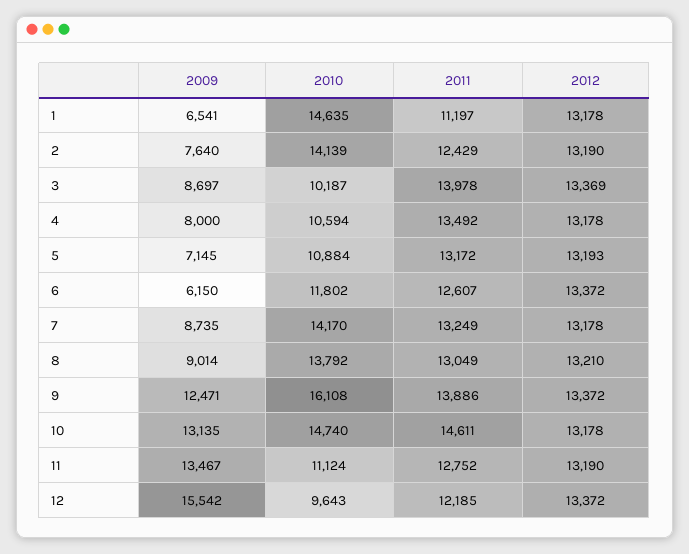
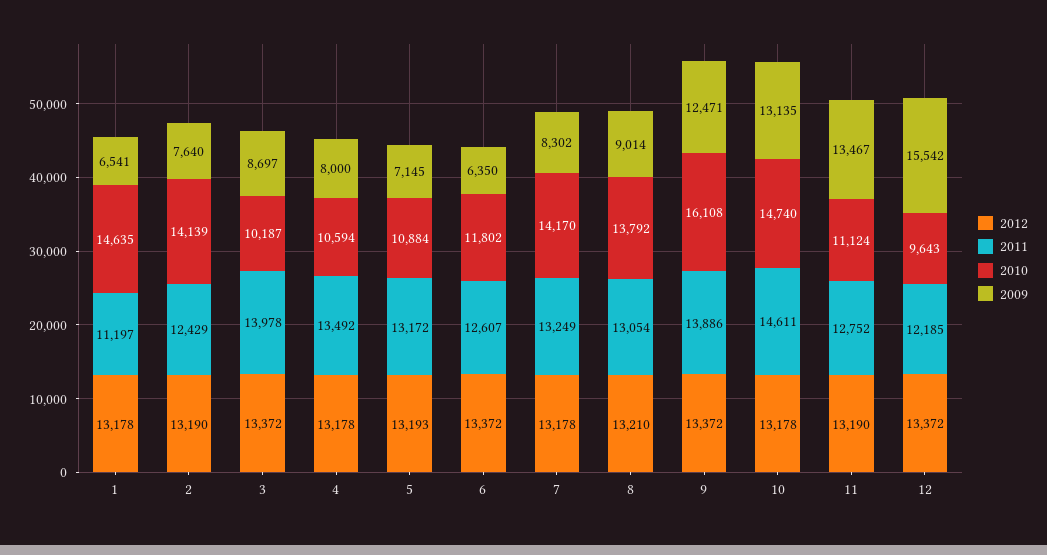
  {
    "2009": {
      "1": 6541,
      "2": 7640,
      "3": 8697,
      "4": 8000,
      "5": 7145,
-     "6": 6150,
+     "6": 6350,
-     "7": 8735,
+     "7": 8302,
      "8": 9014,
      "9": 12471,
      "10": 13135,
      "11": 13467,
      "12": 15542
    },
    "2010": {
      "1": 14635,
      "2": 14139,
      "3": 10187,
      "4": 10594,
      "5": 10884,
      "6": 11802,
      "7": 14170,
      "8": 13792,
      "9": 16108,
      "10": 14740,
      "11": 11124,
      "12": 9643
    },
    "2011": {
      "1": 11197,
      "2": 12429,
      "3": 13978,
      "4": 13492,
      "5": 13172,
      "6": 12607,
      "7": 13249,
-     "8": 13049,
+     "8": 13054,
      "9": 13886,
      "10": 14611,
      "11": 12752,
      "12": 12185
    },
    "2012": {
      "1": 13178,
      "2": 13190,
-     "3": 13369,
+     "3": 13372,
      "4": 13178,
      "5": 13193,
      "6": 13372,
      "7": 13178,
      "8": 13210,
      "9": 13372,
      "10": 13178,
      "11": 13190,
      "12": 13372
    }
  }

